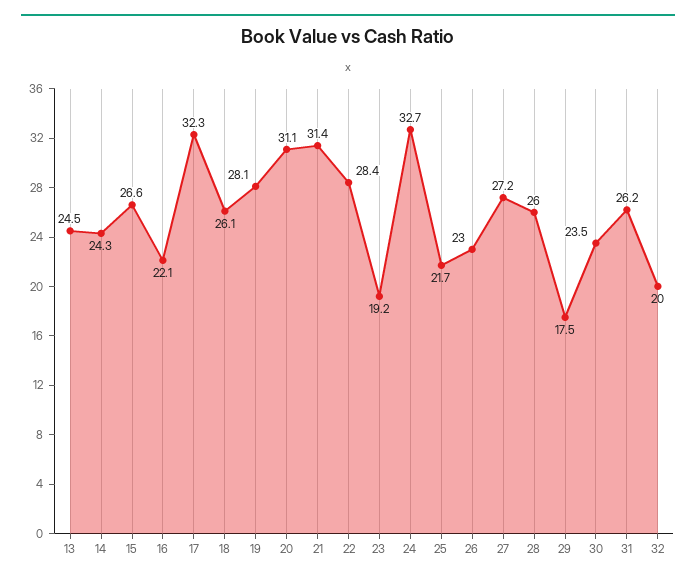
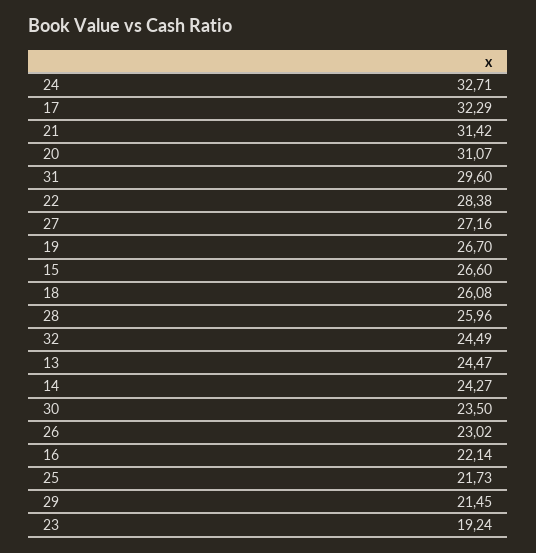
  {
    "13": 24.47,
    "14": 24.27,
    "15": 26.6,
    "16": 22.14,
    "17": 32.29,
    "18": 26.08,
-   "19": 28.1,
+   "19": 26.7,
    "20": 31.07,
    "21": 31.42,
    "22": 28.38,
    "23": 19.24,
    "24": 32.71,
    "25": 21.73,
    "26": 23.02,
    "27": 27.16,
    "28": 25.96,
-   "29": 17.5,
+   "29": 21.45,
    "30": 23.5,
-   "31": 26.2,
+   "31": 29.6,
-   "32": 20
+   "32": 24.49
  }

